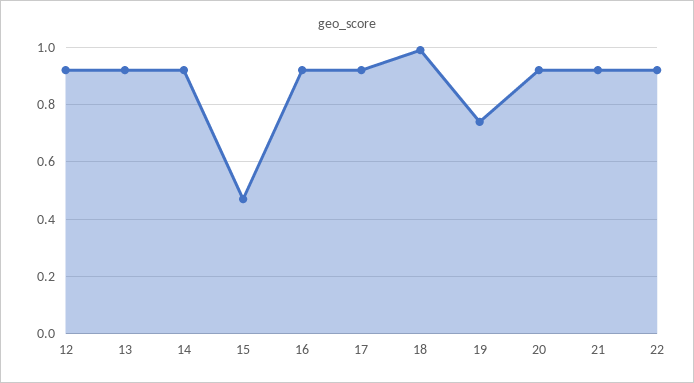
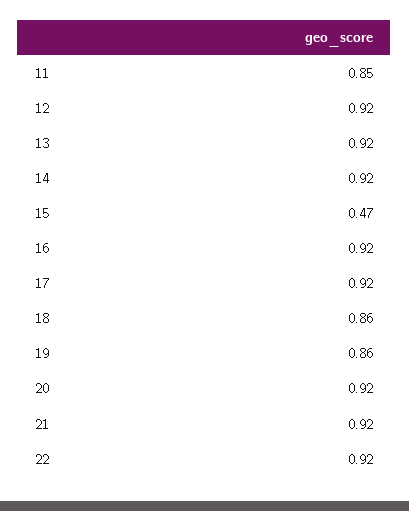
  {
    "12": 0.92,
    "13": 0.92,
    "14": 0.92,
    "15": 0.47,
    "16": 0.92,
    "17": 0.92,
-   "18": 1,
+   "18": 0.86,
-   "19": 0.75,
+   "19": 0.86,
    "20": 0.92,
    "21": 0.92,
-   "22": 0.92
+   "22": 0.92,
+   "11": 0.85
  }

